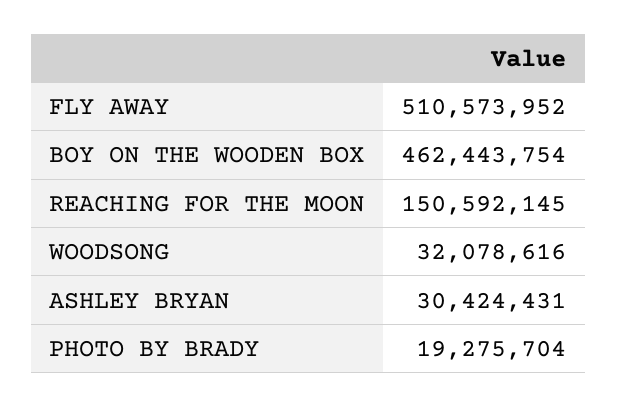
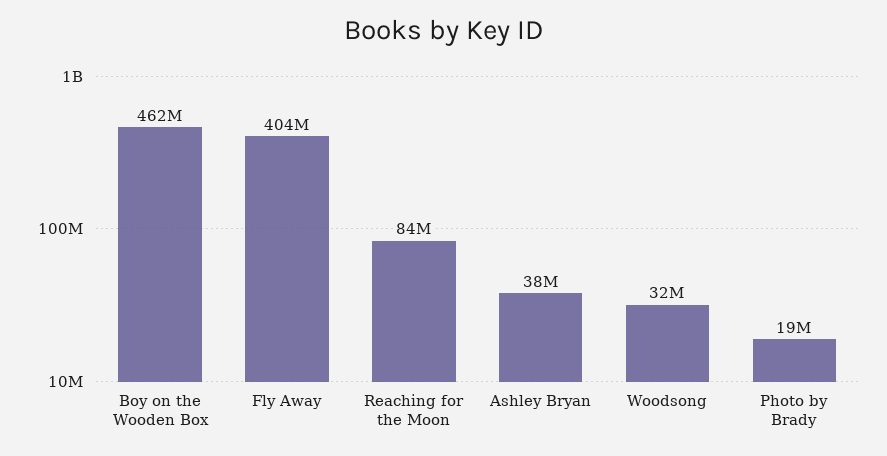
  {
-   "FLY AWAY": 510573952,
+   "FLY AWAY": 404000000,
    "BOY ON THE WOODEN BOX": 462443754,
-   "REACHING FOR THE MOON": 150592145,
+   "REACHING FOR THE MOON": 84000000,
    "WOODSONG": 32078616,
-   "ASHLEY BRYAN": 30424431,
+   "ASHLEY BRYAN": 38000000,
    "PHOTO BY BRADY": 19275704
  }

